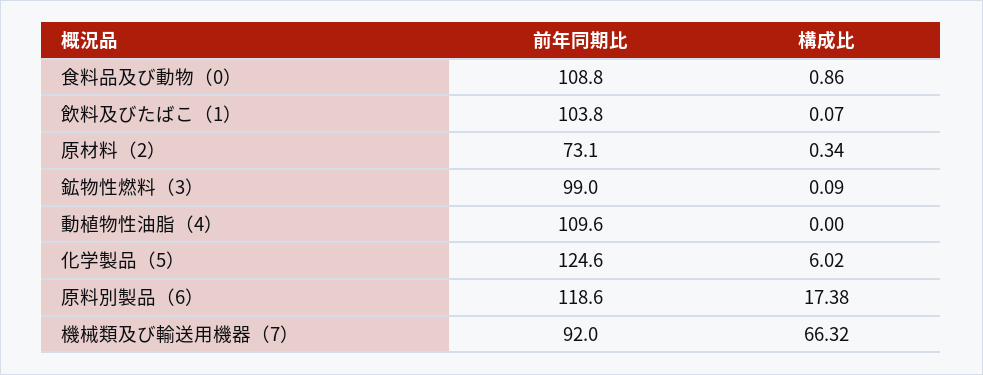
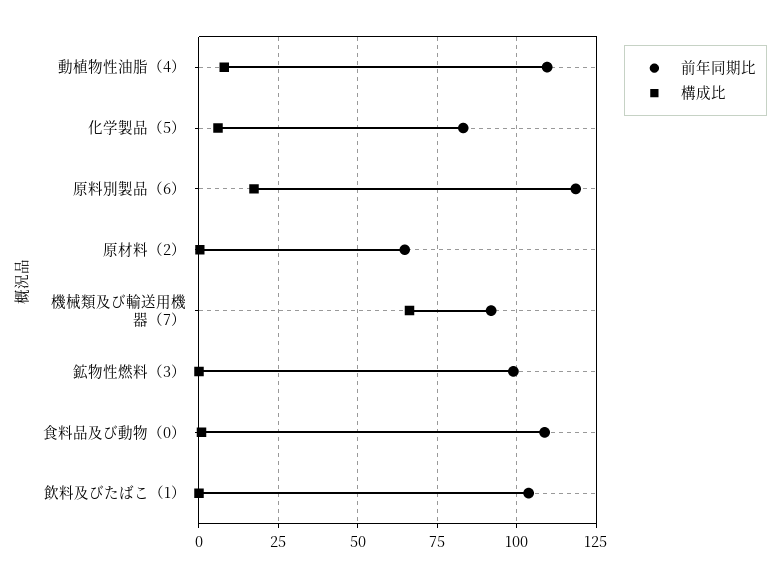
  {
    "前年同期比": {
      "食料品及び動物（0）": 108.8,
      "飲料及びたばこ（1）": 103.8,
-     "原材料（2）": 73.1,
+     "原材料（2）": 65,
      "鉱物性燃料（3）": 99,
      "動植物性油脂（4）": 109.6,
-     "化学製品（5）": 124.6,
+     "化学製品（5）": 82.5,
      "原料別製品（6）": 118.6,
      "機械類及び輸送用機器（7）": 92
    },
    "構成比": {
      "食料品及び動物（0）": 0.86,
      "飲料及びたばこ（1）": 0.07,
      "原材料（2）": 0.34,
      "鉱物性燃料（3）": 0.09,
-     "動植物性油脂（4）": 0,
+     "動植物性油脂（4）": 7.5,
      "化学製品（5）": 6.02,
      "原料別製品（6）": 17.38,
      "機械類及び輸送用機器（7）": 66.32
    }
  }

